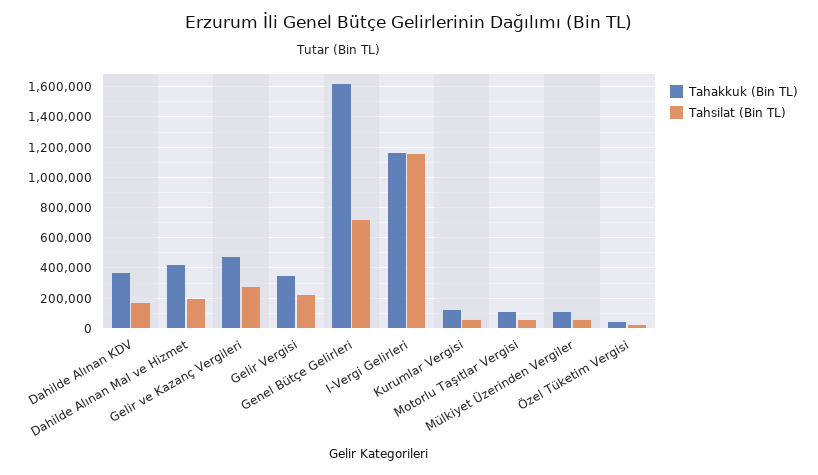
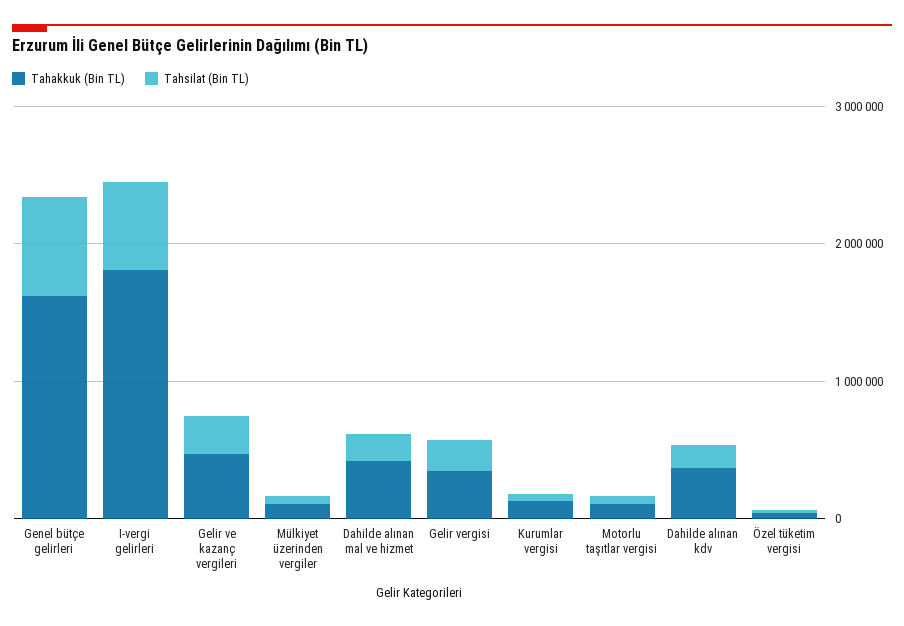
  {
    "Tahakkuk (Bin TL)": {
      "Dahilde Alınan KDV": 350000,
      "Dahilde Alınan Mal ve Hizmet": 400000,
      "Gelir ve Kazanç Vergileri": 450000,
      "Gelir Vergisi": 350000,
      "Genel Bütçe Gelirleri": 1600000,
-     "I-Vergi Gelirleri": 1150000,
+     "I-Vergi Gelirleri": 1800000,
      "Kurumlar Vergisi": 100000,
      "Motorlu Taşıtlar Vergisi": 100000,
      "Mülkiyet Üzerinden Vergiler": 100000,
      "Özel Tüketim Vergisi": 50000
    },
    "Tahsilat (Bin TL)": {
      "Dahilde Alınan KDV": 150000,
      "Dahilde Alınan Mal ve Hizmet": 200000,
      "Gelir ve Kazanç Vergileri": 300000,
      "Gelir Vergisi": 200000,
      "Genel Bütçe Gelirleri": 700000,
-     "I-Vergi Gelirleri": 1150000,
+     "I-Vergi Gelirleri": 600000,
      "Kurumlar Vergisi": 50000,
      "Motorlu Taşıtlar Vergisi": 50000,
      "Mülkiyet Üzerinden Vergiler": 50000,
      "Özel Tüketim Vergisi": 0
    }
  }

